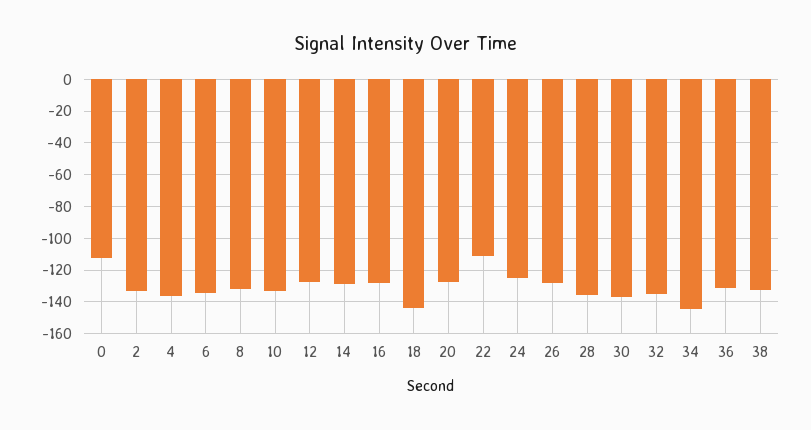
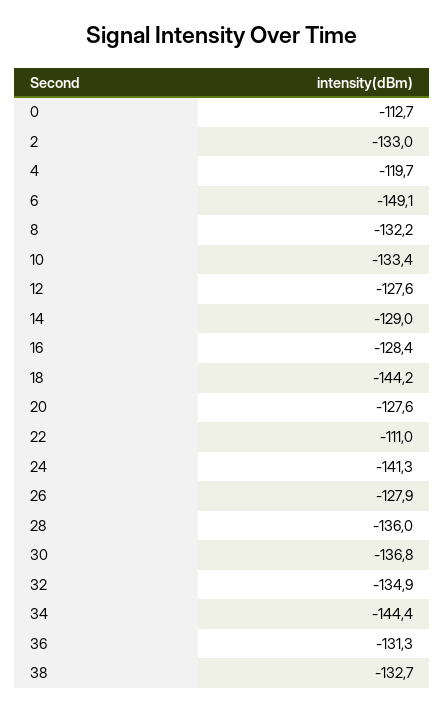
  {
    "0": -112.7,
    "2": -133,
-   "4": -135,
+   "4": -119.7,
-   "6": -135,
+   "6": -149.1,
    "8": -132.2,
    "10": -133.4,
    "12": -127.6,
    "14": -129,
    "16": -128.4,
    "18": -144.2,
    "20": -127.6,
    "22": -111,
-   "24": -125,
+   "24": -141.3,
    "26": -127.9,
    "28": -136,
    "30": -136.8,
    "32": -134.9,
    "34": -144.4,
    "36": -131.3,
    "38": -132.7
  }

